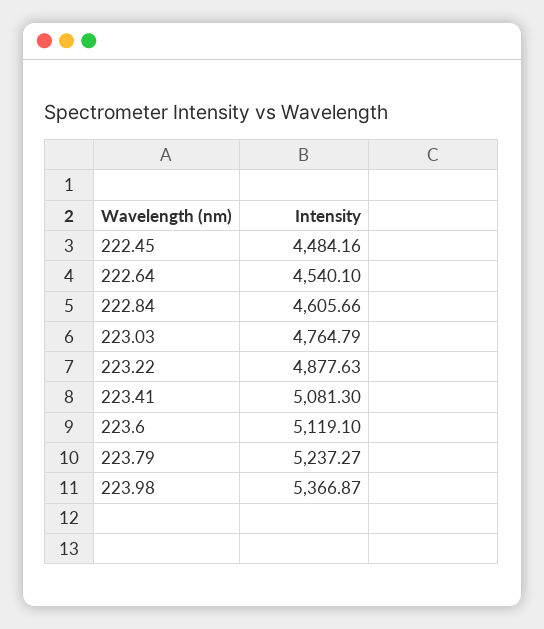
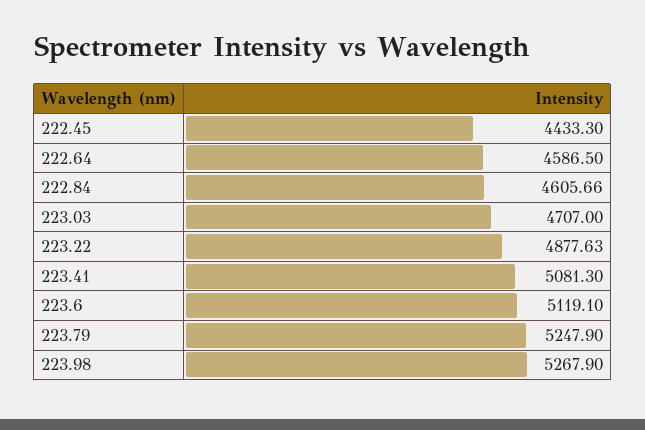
  {
-   "222.45": 4484.16,
+   "222.45": 4433.3,
-   "222.64": 4540.1,
+   "222.64": 4586.5,
    "222.84": 4605.66,
-   "223.03": 4764.79,
+   "223.03": 4707,
    "223.22": 4877.63,
    "223.41": 5081.3,
    "223.6": 5119.1,
-   "223.79": 5237.27,
+   "223.79": 5247.9,
-   "223.98": 5366.87
+   "223.98": 5267.9
  }

